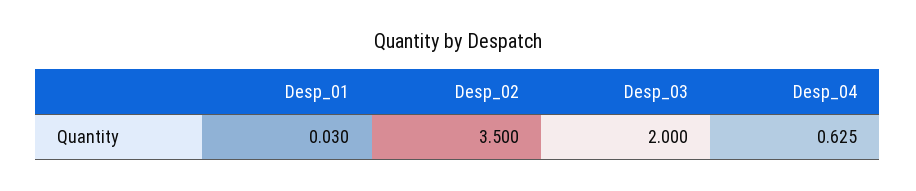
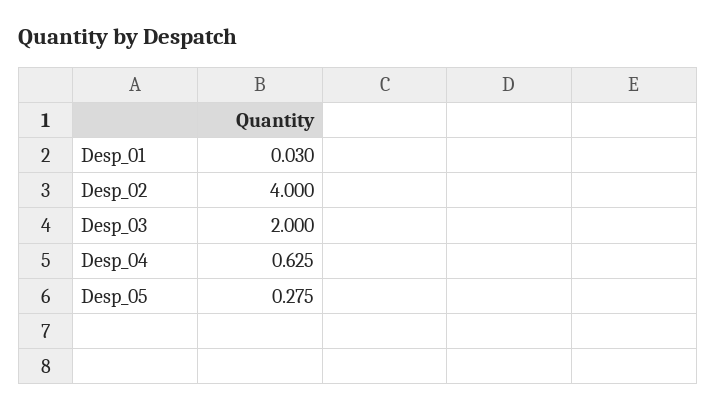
  {
    "Desp_01": 0.03,
-   "Desp_02": 3.5,
+   "Desp_02": 4,
    "Desp_03": 2,
-   "Desp_04": 0.625
+   "Desp_04": 0.625,
+   "Desp_05": 0.275
  }

